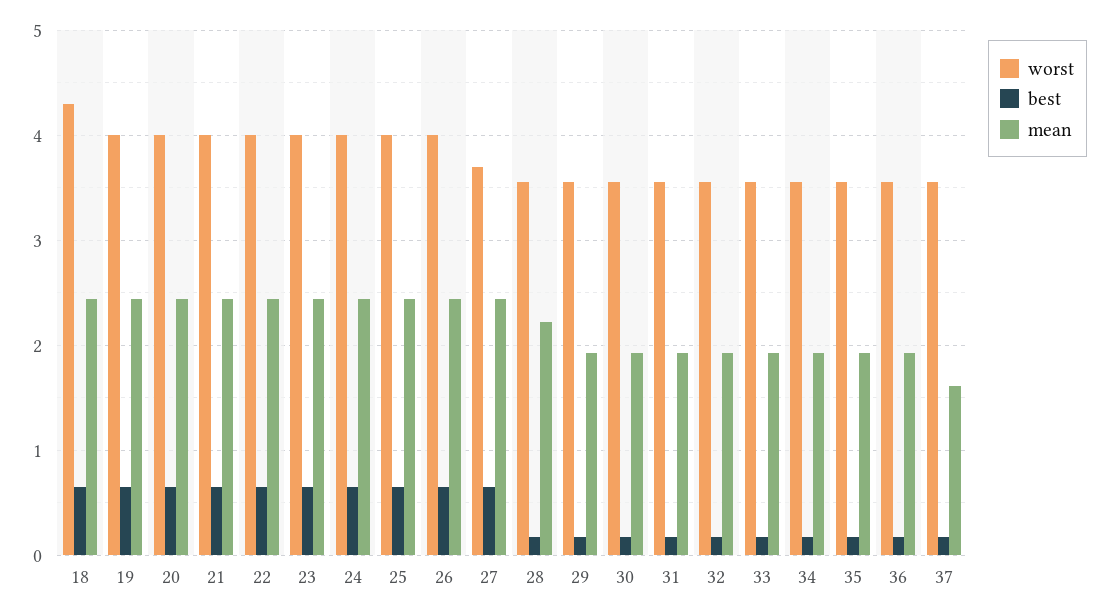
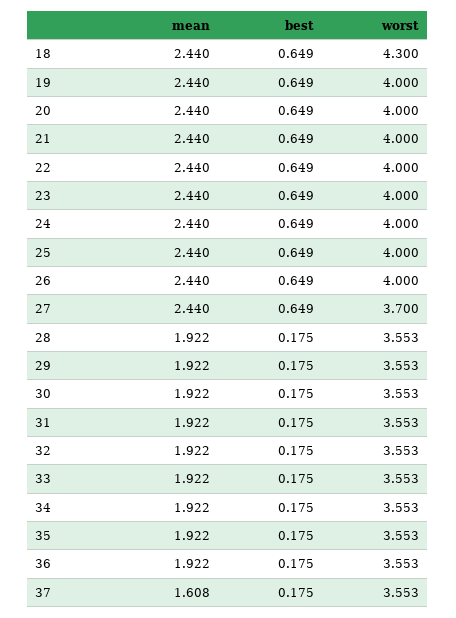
  {
    "worst": {
      "18": 4.3,
      "19": 4,
      "20": 4,
      "21": 4,
      "22": 4,
      "23": 4,
      "24": 4,
      "25": 4,
      "26": 4,
      "27": 3.7,
      "28": 3.553,
      "29": 3.553,
      "30": 3.553,
      "31": 3.553,
      "32": 3.553,
      "33": 3.553,
      "34": 3.553,
      "35": 3.553,
      "36": 3.553,
      "37": 3.553
    },
    "best": {
      "18": 0.649,
      "19": 0.649,
      "20": 0.649,
      "21": 0.649,
      "22": 0.649,
      "23": 0.649,
      "24": 0.649,
      "25": 0.649,
      "26": 0.649,
      "27": 0.649,
      "28": 0.175,
      "29": 0.175,
      "30": 0.175,
      "31": 0.175,
      "32": 0.175,
      "33": 0.175,
      "34": 0.175,
      "35": 0.175,
      "36": 0.175,
      "37": 0.175
    },
    "mean": {
      "18": 2.44,
      "19": 2.44,
      "20": 2.44,
      "21": 2.44,
      "22": 2.44,
      "23": 2.44,
      "24": 2.44,
      "25": 2.44,
      "26": 2.44,
      "27": 2.44,
-     "28": 2.2,
+     "28": 1.922,
      "29": 1.922,
      "30": 1.922,
      "31": 1.922,
      "32": 1.922,
      "33": 1.922,
      "34": 1.922,
      "35": 1.922,
      "36": 1.922,
      "37": 1.608
    }
  }

